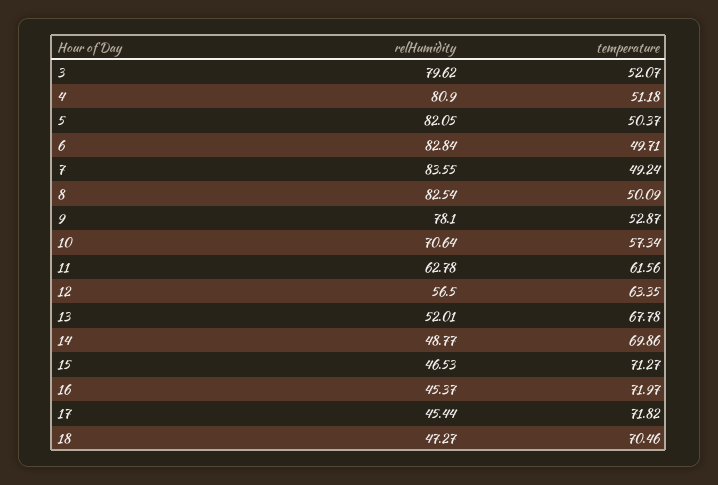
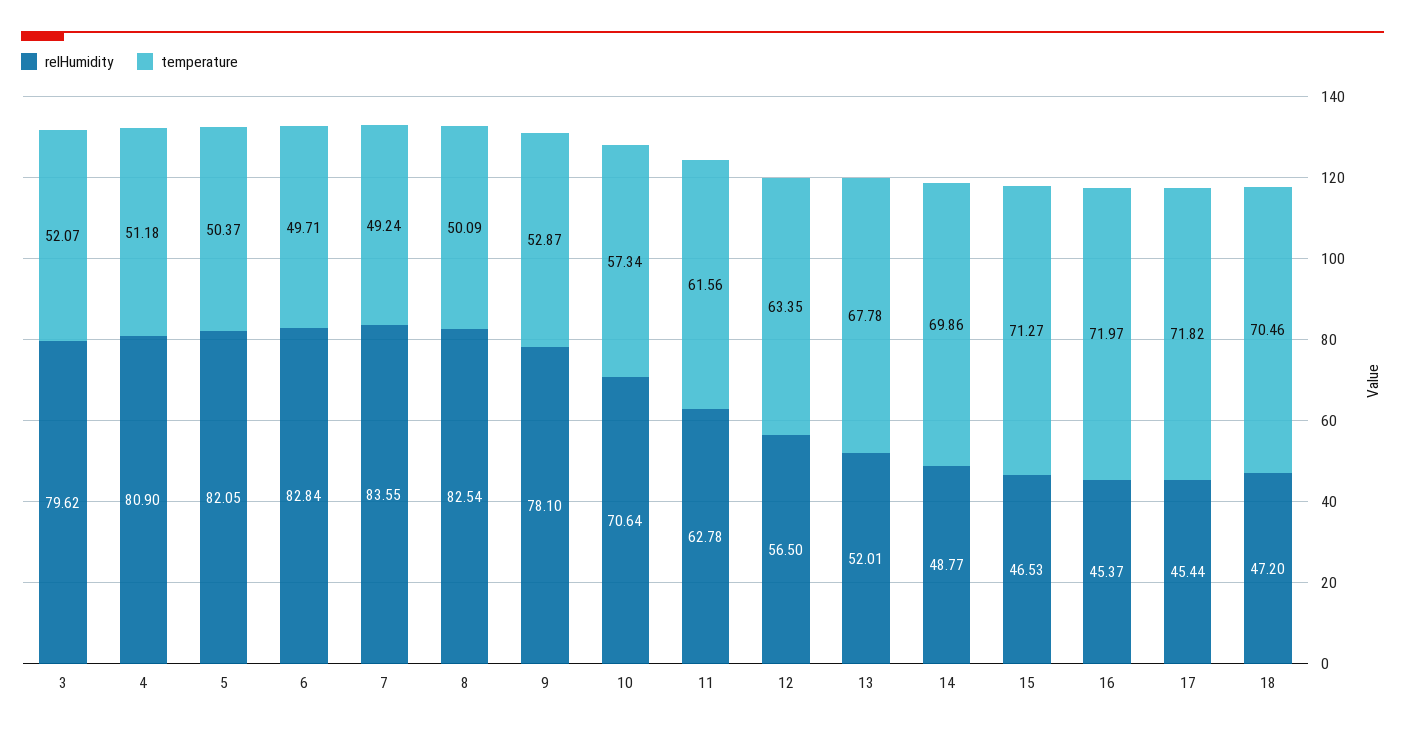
  {
    "relHumidity": {
      "3": 79.62,
      "4": 80.9,
      "5": 82.05,
      "6": 82.84,
      "7": 83.55,
      "8": 82.54,
      "9": 78.1,
      "10": 70.64,
      "11": 62.78,
      "12": 56.5,
      "13": 52.01,
      "14": 48.77,
      "15": 46.53,
      "16": 45.37,
      "17": 45.44,
-     "18": 47.27
+     "18": 47.2
    },
    "temperature": {
      "3": 52.07,
      "4": 51.18,
      "5": 50.37,
      "6": 49.71,
      "7": 49.24,
      "8": 50.09,
      "9": 52.87,
      "10": 57.34,
      "11": 61.56,
      "12": 63.35,
      "13": 67.78,
      "14": 69.86,
      "15": 71.27,
      "16": 71.97,
      "17": 71.82,
      "18": 70.46
    }
  }

